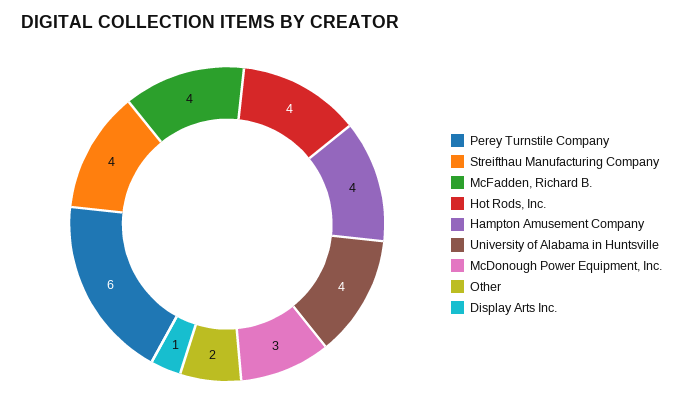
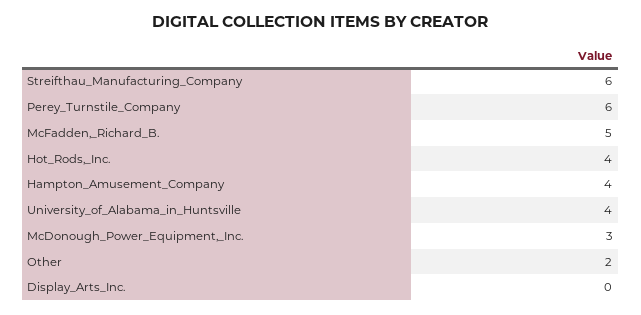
  {
    "Perey Turnstile Company": 6,
-   "Streifthau Manufacturing Company": 4,
+   "Streifthau Manufacturing Company": 6,
-   "McFadden, Richard B.": 4,
+   "McFadden, Richard B.": 5,
    "Hot Rods, Inc.": 4,
    "Hampton Amusement Company": 4,
    "University of Alabama in Huntsville": 4,
    "McDonough Power Equipment, Inc.": 3,
    "Other": 2,
-   "Display Arts Inc.": 1
+   "Display Arts Inc.": 0
  }

